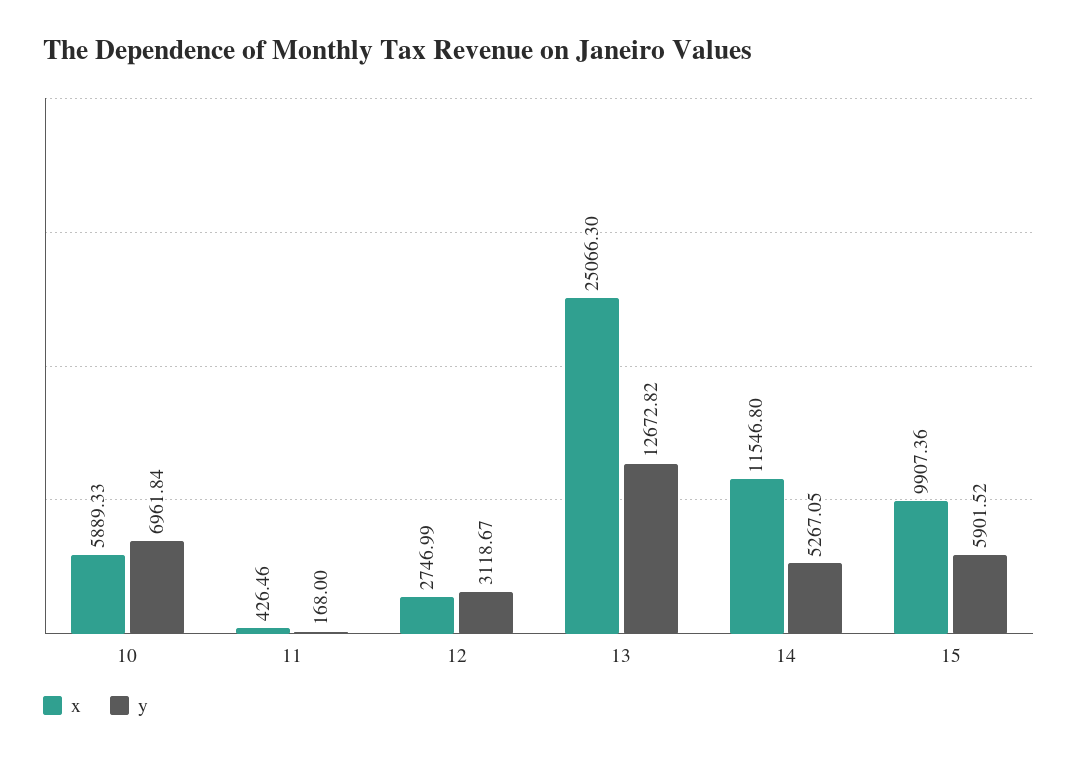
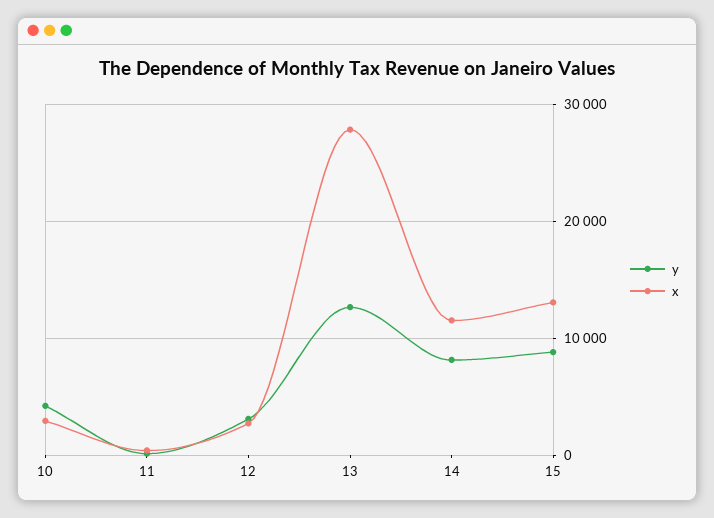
  {
    "x": {
-     "10": 5889.33,
+     "10": 3000,
      "11": 426.46,
      "12": 2746.99,
-     "13": 25066.3,
+     "13": 28000,
      "14": 11546.8,
-     "15": 9907.36
+     "15": 13000
    },
    "y": {
-     "10": 6961.84,
+     "10": 4000,
      "11": 168,
      "12": 3118.67,
      "13": 12672.82,
-     "14": 5267.05,
+     "14": 8000,
-     "15": 5901.52
+     "15": 9000
    }
  }

